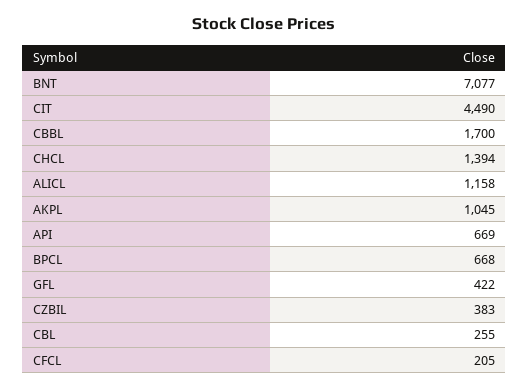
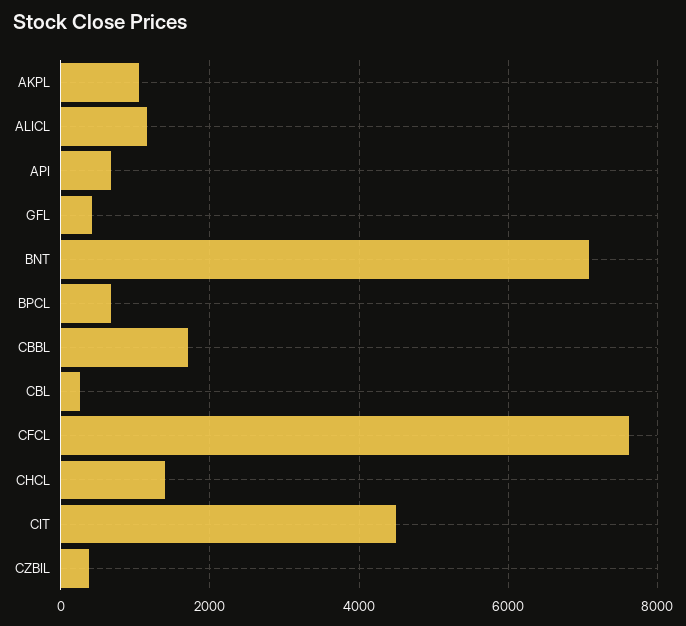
  {
    "BNT": 7077,
    "CIT": 4490,
    "CBBL": 1700,
    "CHCL": 1394,
    "ALICL": 1158,
    "AKPL": 1045,
    "API": 669,
    "BPCL": 668,
    "GFL": 422,
    "CZBIL": 383,
    "CBL": 255,
-   "CFCL": 205
+   "CFCL": 7600
  }

